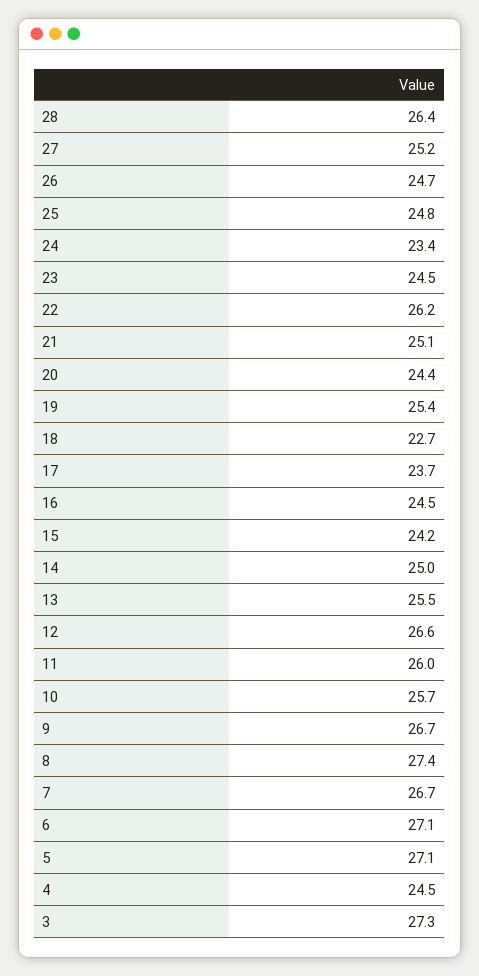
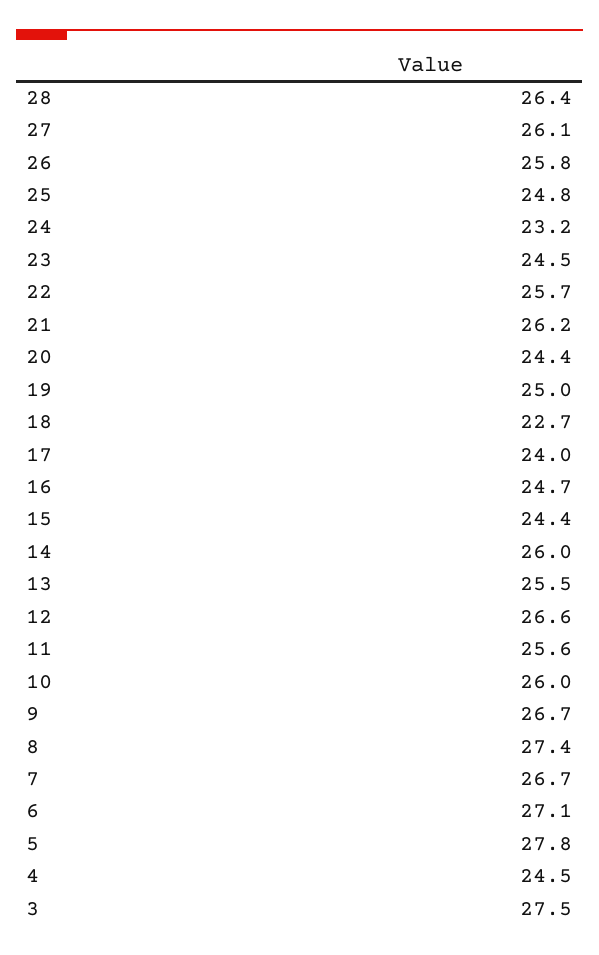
  {
    "28": 26.4,
-   "27": 25.2,
+   "27": 26.1,
-   "26": 24.7,
+   "26": 25.8,
    "25": 24.8,
-   "24": 23.4,
+   "24": 23.2,
    "23": 24.5,
-   "22": 26.2,
+   "22": 25.7,
-   "21": 25.1,
+   "21": 26.2,
    "20": 24.4,
-   "19": 25.4,
+   "19": 25,
    "18": 22.7,
-   "17": 23.7,
+   "17": 24,
-   "16": 24.5,
+   "16": 24.7,
-   "15": 24.2,
+   "15": 24.4,
-   "14": 25,
+   "14": 26,
    "13": 25.5,
    "12": 26.6,
-   "11": 26,
+   "11": 25.6,
-   "10": 25.7,
+   "10": 26,
    "9": 26.7,
    "8": 27.4,
    "7": 26.7,
    "6": 27.1,
-   "5": 27.1,
+   "5": 27.8,
    "4": 24.5,
-   "3": 27.3
+   "3": 27.5
  }

